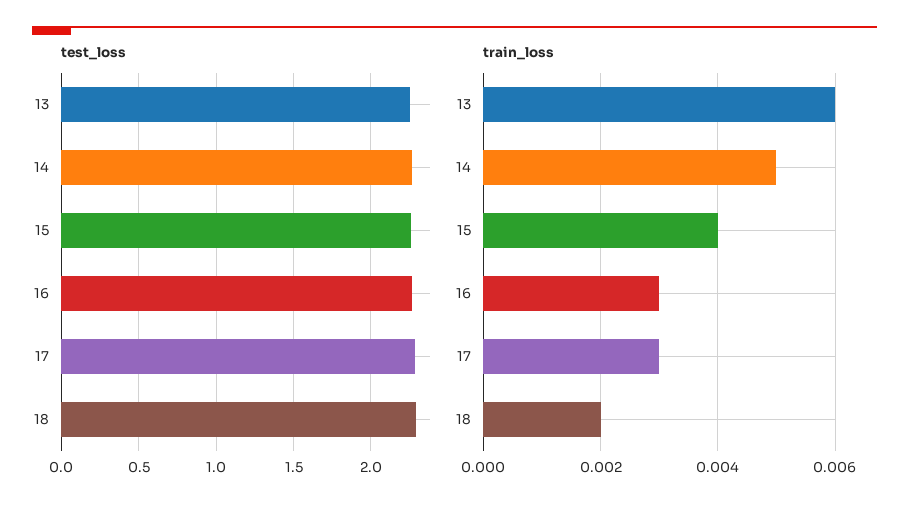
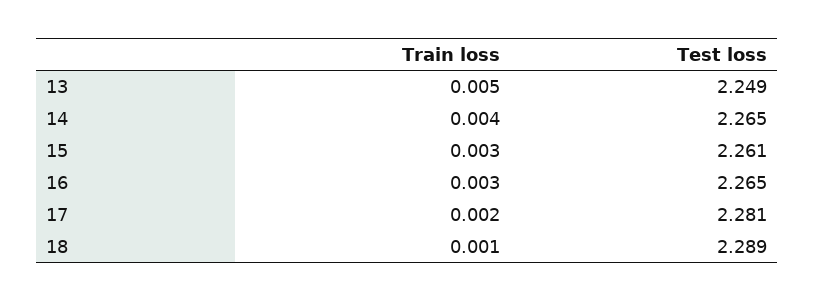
  {
    "test_loss": {
      "13": 2.249,
      "14": 2.265,
      "15": 2.261,
      "16": 2.265,
      "17": 2.281,
      "18": 2.289
    },
    "train_loss": {
-     "13": 0.006,
+     "13": 0.005,
-     "14": 0.005,
+     "14": 0.004,
-     "15": 0.004,
+     "15": 0.003,
      "16": 0.003,
-     "17": 0.003,
+     "17": 0.002,
-     "18": 0.002
+     "18": 0.001
    }
  }

